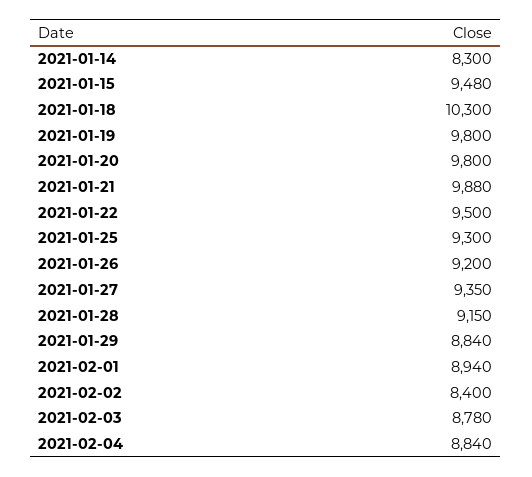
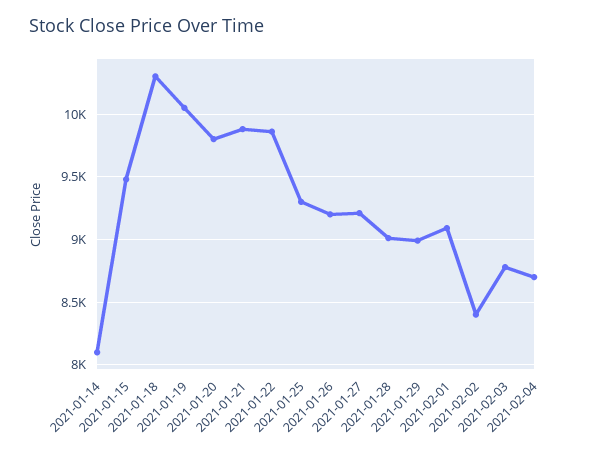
  {
-   "2021-01-14": 8300,
+   "2021-01-14": 8100,
    "2021-01-15": 9480,
    "2021-01-18": 10300,
-   "2021-01-19": 9800,
+   "2021-01-19": 10050,
    "2021-01-20": 9800,
    "2021-01-21": 9880,
-   "2021-01-22": 9500,
+   "2021-01-22": 9850,
    "2021-01-25": 9300,
    "2021-01-26": 9200,
-   "2021-01-27": 9350,
+   "2021-01-27": 9200,
-   "2021-01-28": 9150,
+   "2021-01-28": 9000,
-   "2021-01-29": 8840,
+   "2021-01-29": 9000,
-   "2021-02-01": 8940,
+   "2021-02-01": 9100,
    "2021-02-02": 8400,
    "2021-02-03": 8780,
-   "2021-02-04": 8840
+   "2021-02-04": 8700
  }

